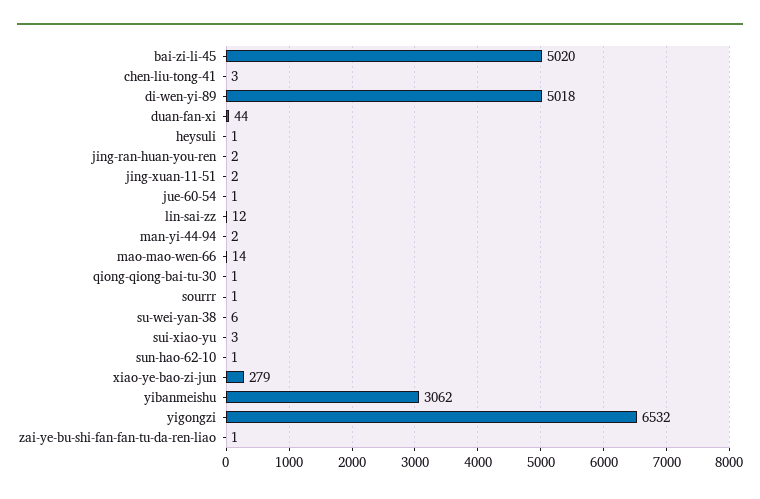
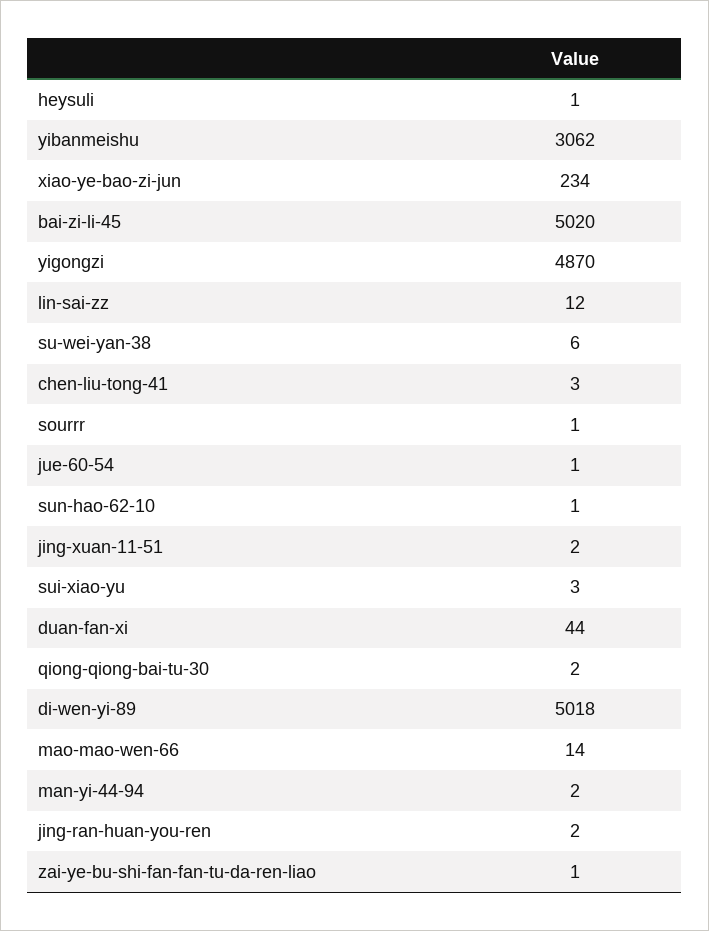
  {
    "bai-zi-li-45": 5020,
    "chen-liu-tong-41": 3,
    "di-wen-yi-89": 5018,
    "duan-fan-xi": 44,
    "heysuli": 1,
    "jing-ran-huan-you-ren": 2,
    "jing-xuan-11-51": 2,
    "jue-60-54": 1,
    "lin-sai-zz": 12,
    "man-yi-44-94": 2,
    "mao-mao-wen-66": 14,
-   "qiong-qiong-bai-tu-30": 1,
+   "qiong-qiong-bai-tu-30": 2,
    "sourrr": 1,
    "su-wei-yan-38": 6,
    "sui-xiao-yu": 3,
    "sun-hao-62-10": 1,
-   "xiao-ye-bao-zi-jun": 279,
+   "xiao-ye-bao-zi-jun": 234,
    "yibanmeishu": 3062,
-   "yigongzi": 6532,
+   "yigongzi": 4870,
    "zai-ye-bu-shi-fan-fan-tu-da-ren-liao": 1
  }

